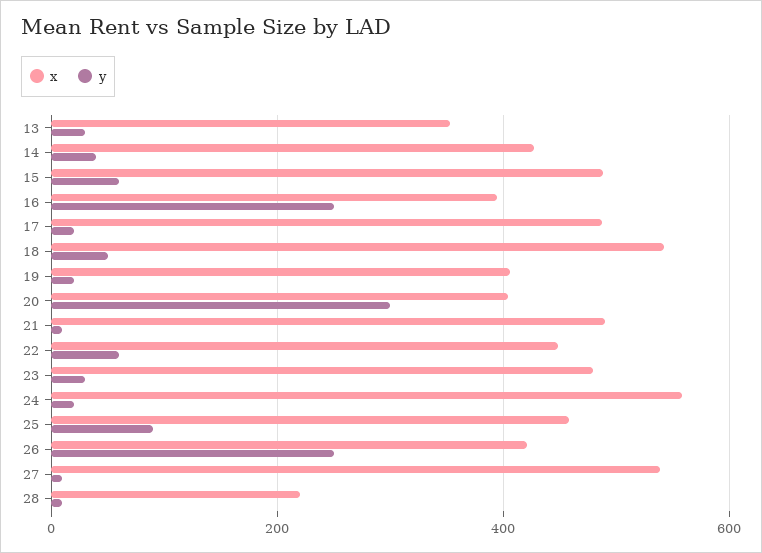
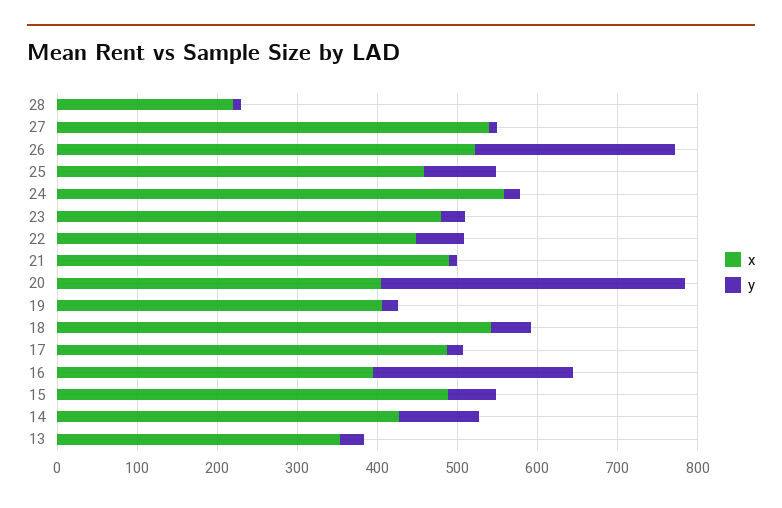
  {
    "x": {
      "13": 360,
      "14": 420,
      "15": 480,
      "16": 400,
      "17": 480,
      "18": 540,
      "19": 400,
      "20": 400,
      "21": 500,
      "22": 440,
      "23": 480,
      "24": 560,
      "25": 460,
-     "26": 420,
+     "26": 520,
      "27": 540,
      "28": 220
    },
    "y": {
      "13": 40,
-     "14": 40,
+     "14": 100,
      "15": 60,
      "16": 260,
      "17": 20,
      "18": 60,
      "19": 20,
-     "20": 300,
+     "20": 380,
      "21": 20,
      "22": 60,
      "23": 40,
      "24": 20,
      "25": 100,
      "26": 260,
      "27": 20,
      "28": 20
    }
  }

